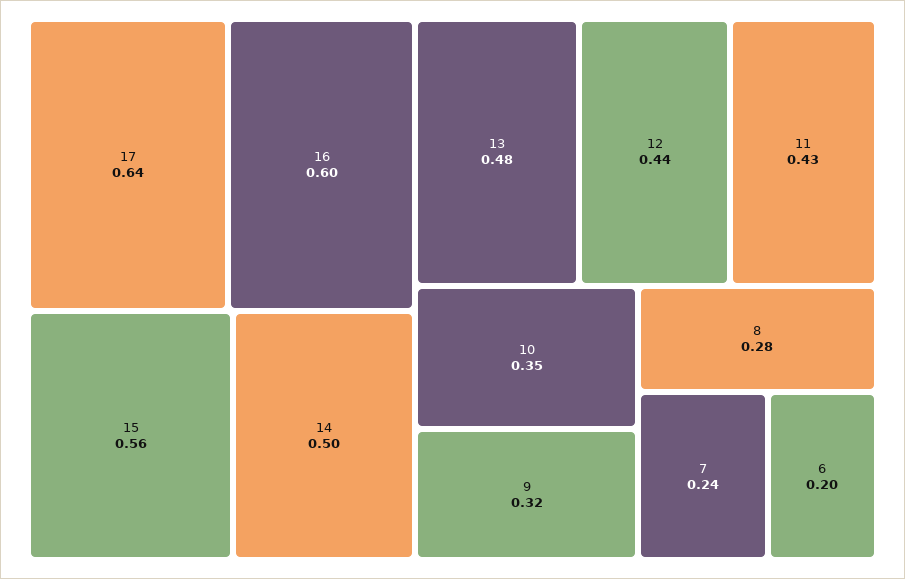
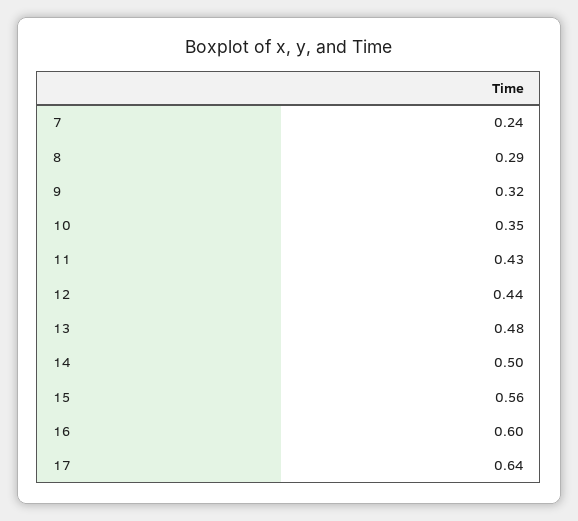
  {
    "17": 0.64,
    "16": 0.6,
    "15": 0.56,
    "14": 0.5,
    "13": 0.48,
    "12": 0.44,
    "11": 0.43,
    "10": 0.35,
    "9": 0.32,
-   "8": 0.28,
+   "8": 0.29,
-   "7": 0.24,
+   "7": 0.24
-   "6": 0.2
  }

